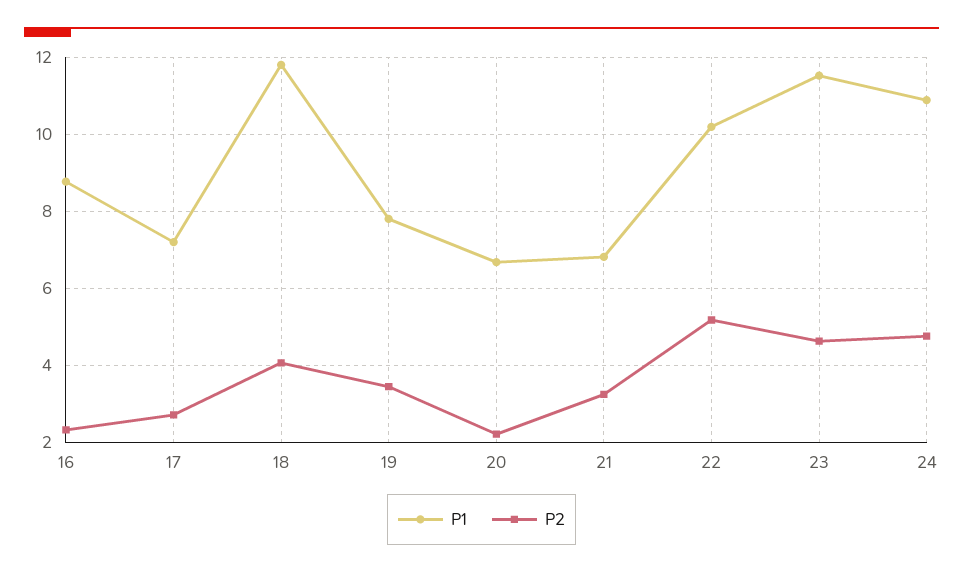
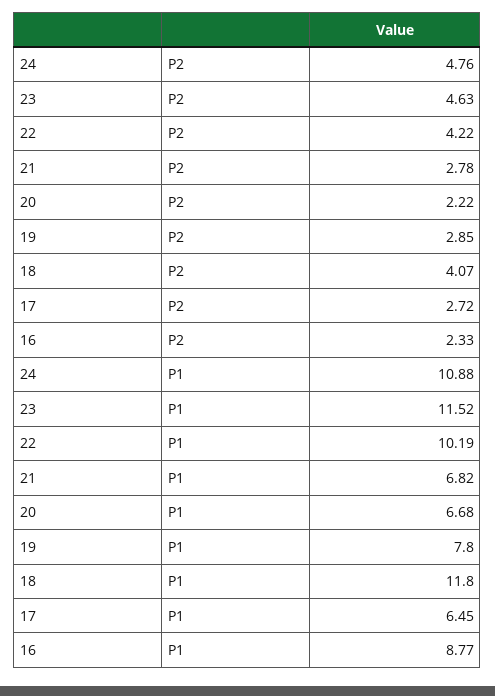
  {
    "P1": {
      "16": 8.77,
-     "17": 7.2,
+     "17": 6.45,
      "18": 11.8,
      "19": 7.8,
      "20": 6.68,
      "21": 6.82,
      "22": 10.19,
      "23": 11.52,
      "24": 10.88
    },
    "P2": {
      "16": 2.33,
      "17": 2.72,
      "18": 4.07,
-     "19": 3.4,
+     "19": 2.85,
      "20": 2.22,
-     "21": 3.2,
+     "21": 2.78,
-     "22": 5.2,
+     "22": 4.22,
      "23": 4.63,
      "24": 4.76
    }
  }

